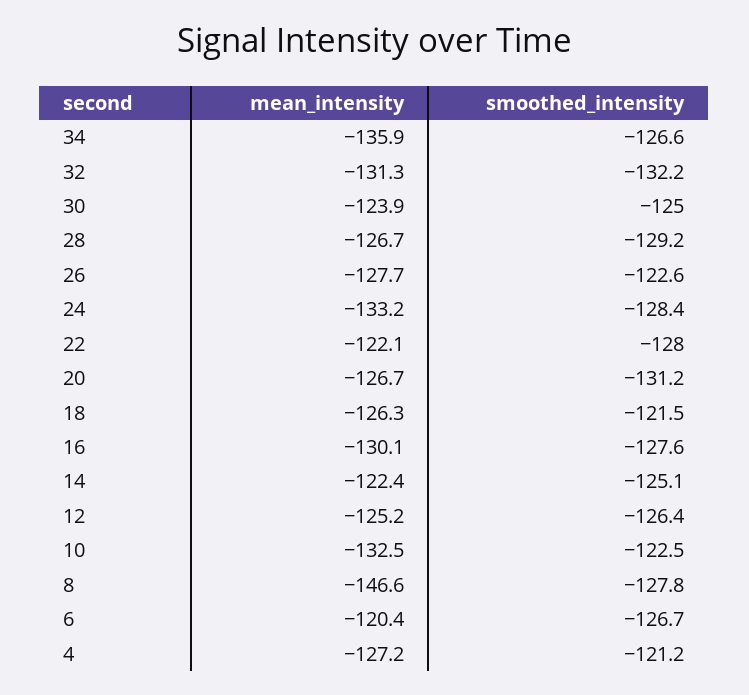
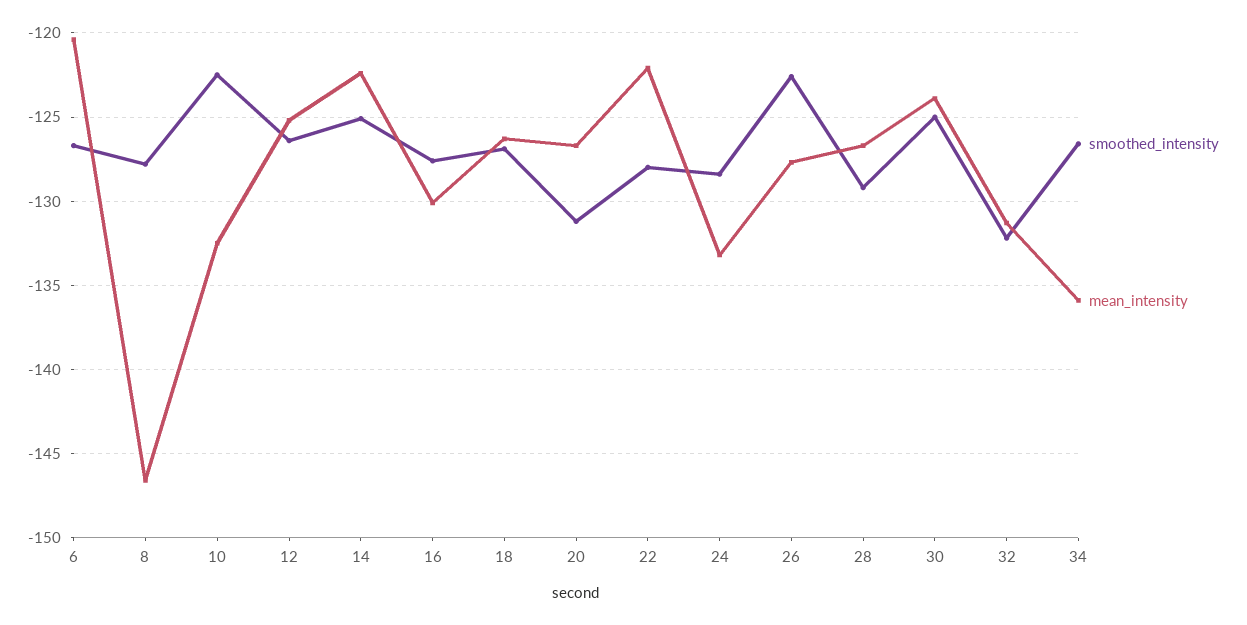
  {
    "mean_intensity": {
      "34": -135.9,
      "32": -131.3,
      "30": -123.9,
      "28": -126.7,
      "26": -127.7,
      "24": -133.2,
      "22": -122.1,
      "20": -126.7,
      "18": -126.3,
      "16": -130.1,
      "14": -122.4,
      "12": -125.2,
      "10": -132.5,
      "8": -146.6,
-     "6": -120.4,
+     "6": -120.4
-     "4": -127.2
    },
    "smoothed_intensity": {
      "34": -126.6,
      "32": -132.2,
      "30": -125,
      "28": -129.2,
      "26": -122.6,
      "24": -128.4,
      "22": -128,
      "20": -131.2,
-     "18": -121.5,
+     "18": -127,
      "16": -127.6,
      "14": -125.1,
      "12": -126.4,
      "10": -122.5,
      "8": -127.8,
-     "6": -126.7,
+     "6": -126.7
-     "4": -121.2
    }
  }

